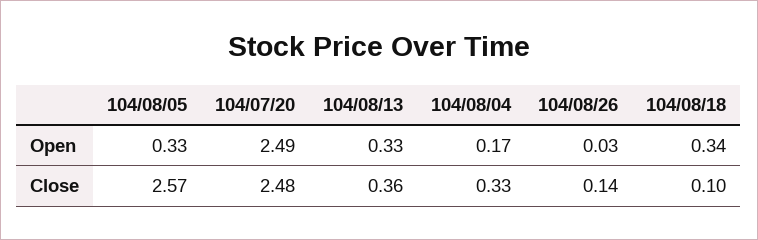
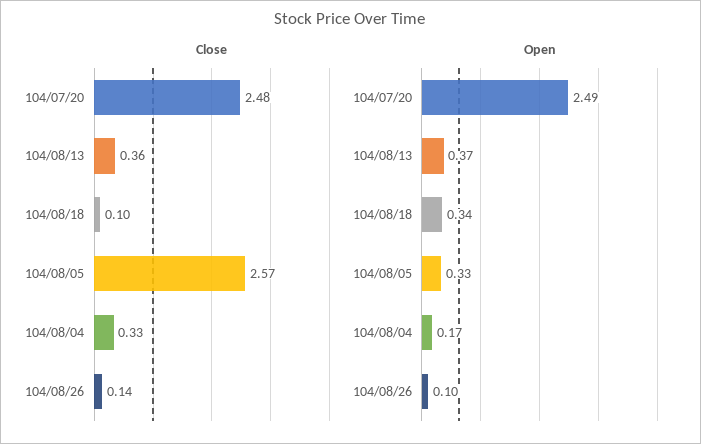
  {
    "Open": {
      "104/08/05": 0.33,
      "104/07/20": 2.49,
-     "104/08/13": 0.33,
+     "104/08/13": 0.37,
      "104/08/04": 0.17,
-     "104/08/26": 0.03,
+     "104/08/26": 0.1,
      "104/08/18": 0.34
    },
    "Close": {
      "104/08/05": 2.57,
      "104/07/20": 2.48,
      "104/08/13": 0.36,
      "104/08/04": 0.33,
      "104/08/26": 0.14,
      "104/08/18": 0.1
    }
  }

